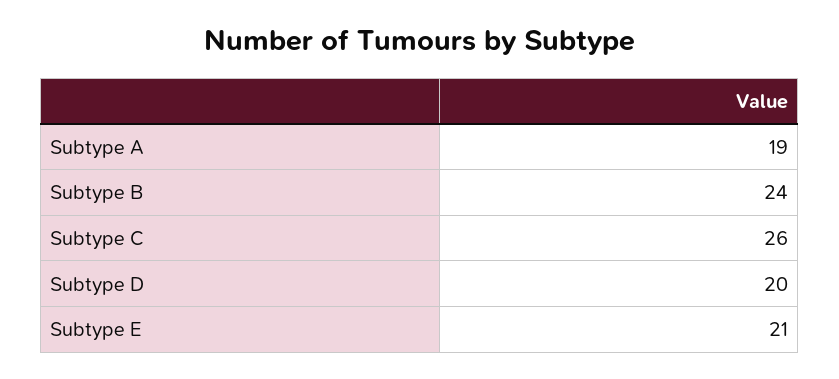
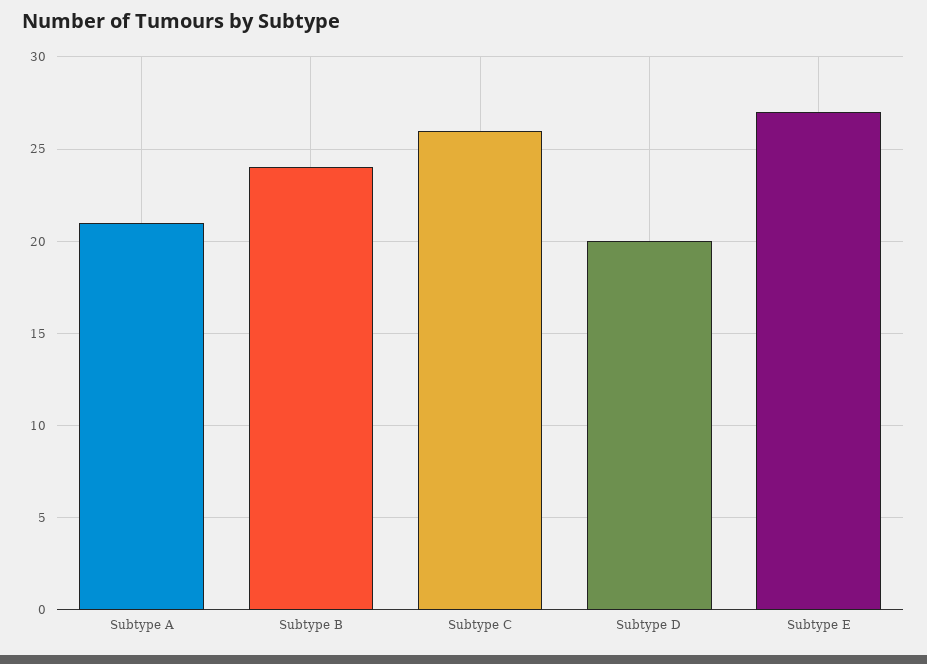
  {
-   "Subtype A": 19,
+   "Subtype A": 21,
    "Subtype B": 24,
    "Subtype C": 26,
    "Subtype D": 20,
-   "Subtype E": 21
+   "Subtype E": 27
  }

